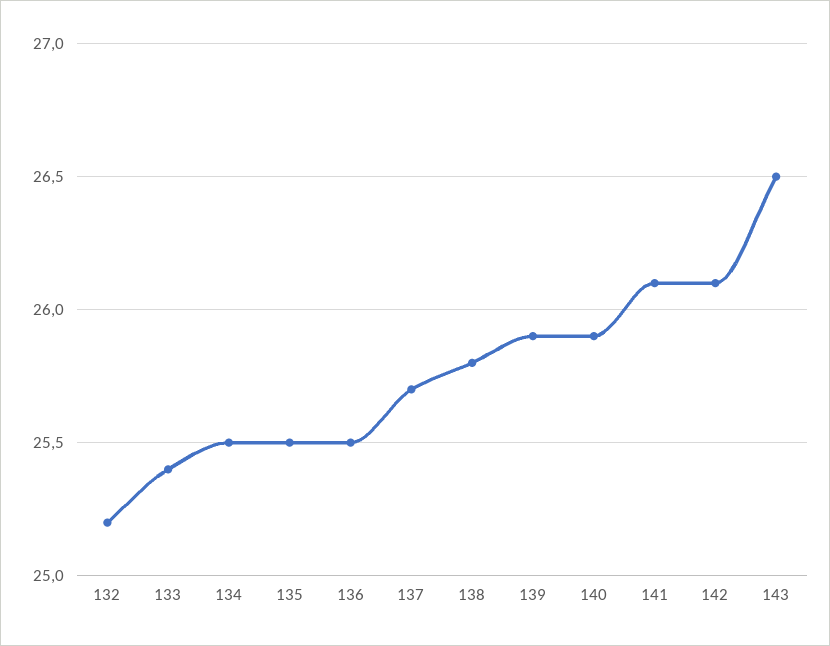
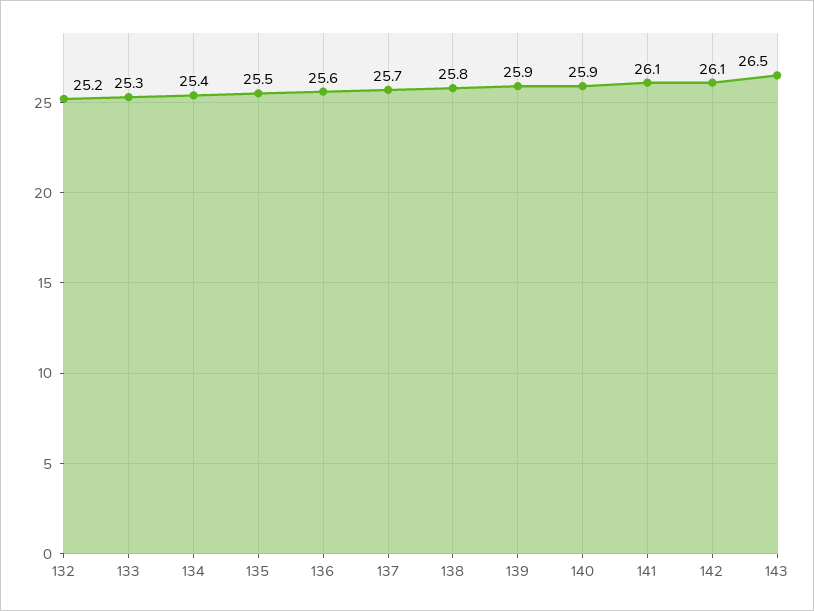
  {
    "132": 25.2,
-   "133": 25.4,
+   "133": 25.3,
-   "134": 25.5,
+   "134": 25.4,
    "135": 25.5,
-   "136": 25.5,
+   "136": 25.6,
    "137": 25.7,
    "138": 25.8,
    "139": 25.9,
    "140": 25.9,
    "141": 26.1,
    "142": 26.1,
    "143": 26.5
  }

